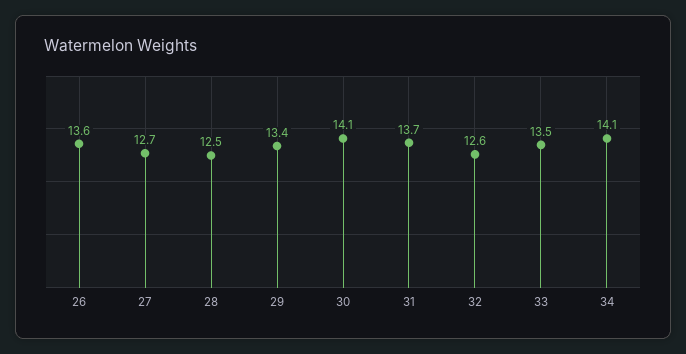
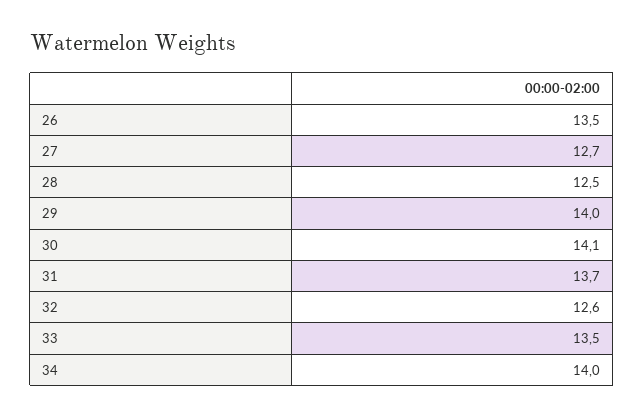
  {
-   "26": 13.6,
+   "26": 13.5,
    "27": 12.7,
    "28": 12.5,
-   "29": 13.4,
+   "29": 14,
    "30": 14.1,
    "31": 13.7,
    "32": 12.6,
    "33": 13.5,
-   "34": 14.1
+   "34": 14
  }

